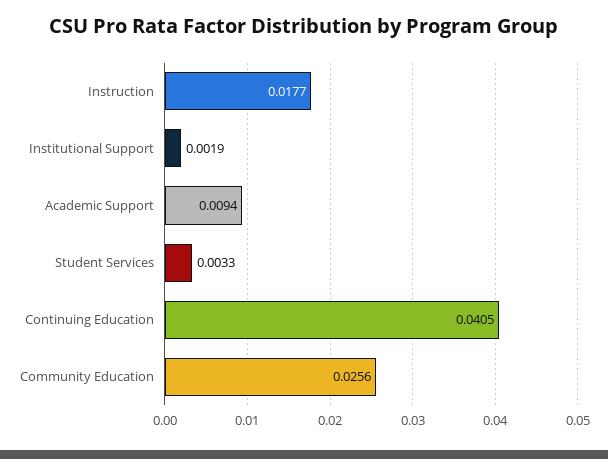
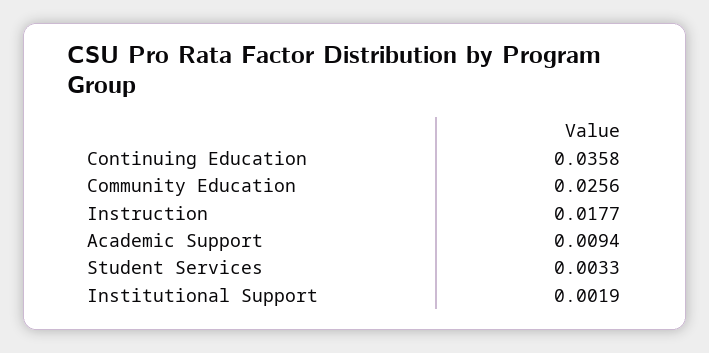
  {
    "Instruction": 0.0177,
    "Institutional Support": 0.0019,
    "Academic Support": 0.0094,
    "Student Services": 0.0033,
-   "Continuing Education": 0.0405,
+   "Continuing Education": 0.0358,
    "Community Education": 0.0256
  }

